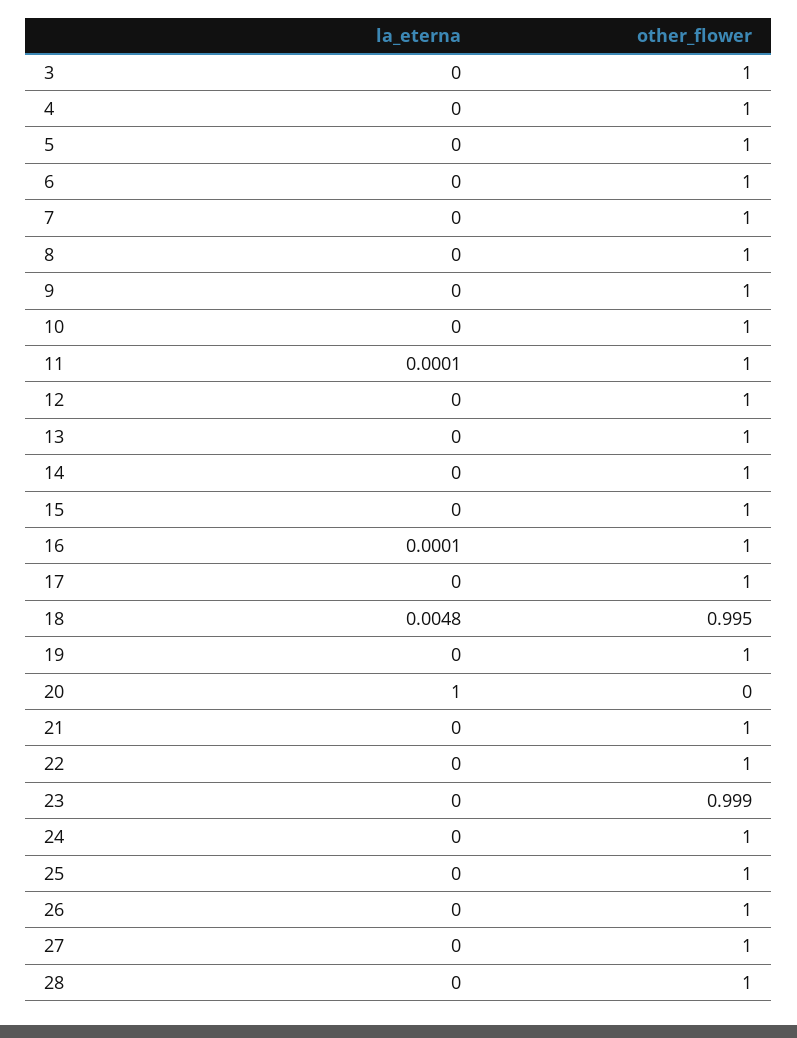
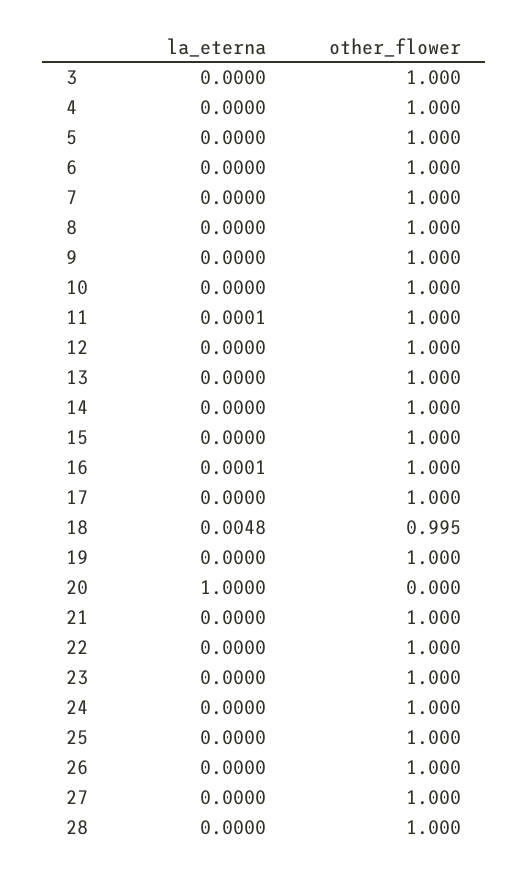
  {
    "la_eterna": {
      "3": 0,
      "4": 0,
      "5": 0,
      "6": 0,
      "7": 0,
      "8": 0,
      "9": 0,
      "10": 0,
      "11": 0.0001,
      "12": 0,
      "13": 0,
      "14": 0,
      "15": 0,
      "16": 0.0001,
      "17": 0,
      "18": 0.0048,
      "19": 0,
      "20": 1,
      "21": 0,
      "22": 0,
      "23": 0,
      "24": 0,
      "25": 0,
      "26": 0,
      "27": 0,
      "28": 0
    },
    "other_flower": {
      "3": 1,
      "4": 1,
      "5": 1,
      "6": 1,
      "7": 1,
      "8": 1,
      "9": 1,
      "10": 1,
      "11": 1,
      "12": 1,
      "13": 1,
      "14": 1,
      "15": 1,
      "16": 1,
      "17": 1,
      "18": 0.995,
      "19": 1,
      "20": 0,
      "21": 1,
      "22": 1,
-     "23": 0.999,
+     "23": 1,
      "24": 1,
      "25": 1,
      "26": 1,
      "27": 1,
      "28": 1
    }
  }

